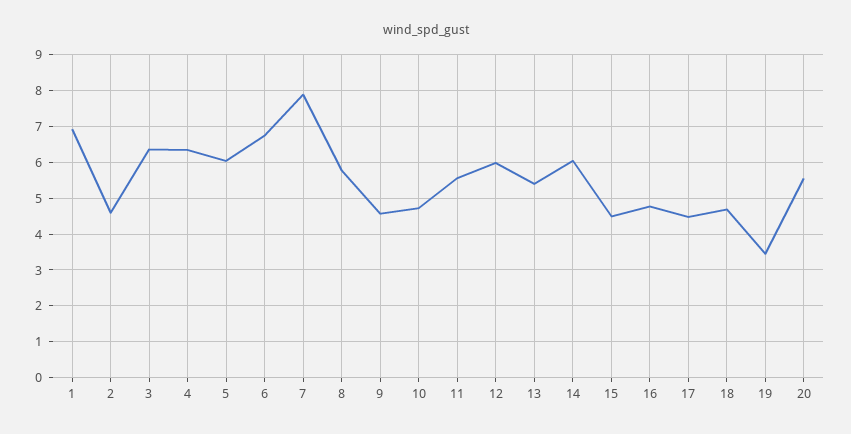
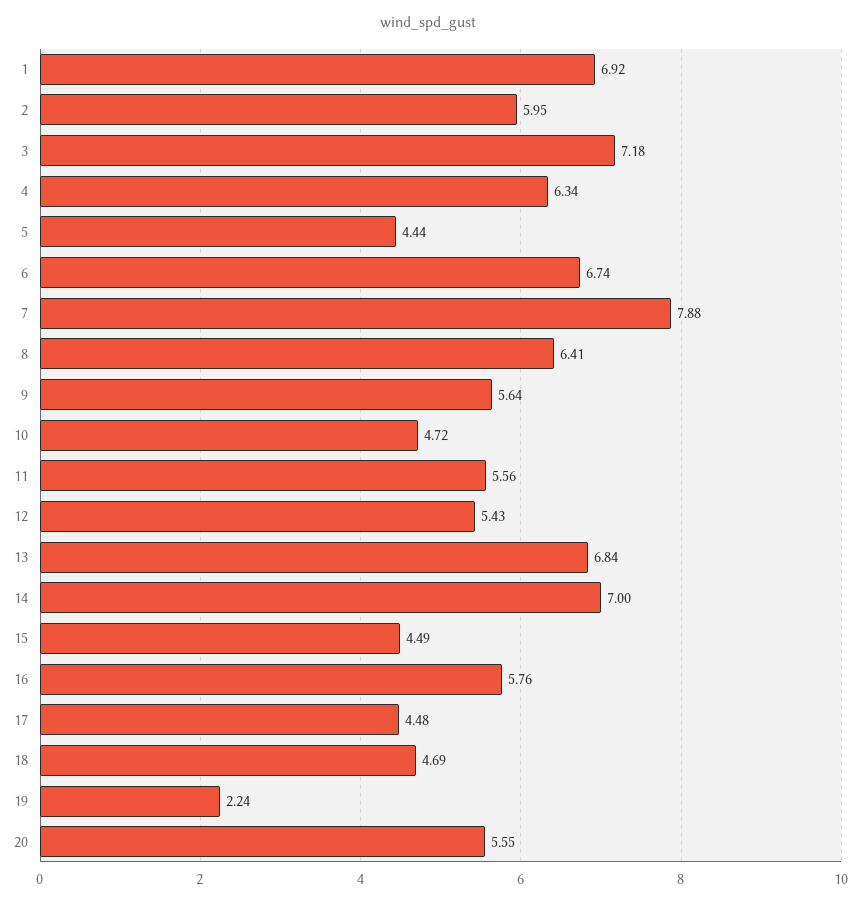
  {
    "1": 6.92,
-   "2": 4.6,
+   "2": 5.95,
-   "3": 6.4,
+   "3": 7.18,
    "4": 6.34,
-   "5": 6,
+   "5": 4.44,
    "6": 6.74,
    "7": 7.88,
-   "8": 5.8,
+   "8": 6.41,
-   "9": 4.6,
+   "9": 5.64,
    "10": 4.72,
    "11": 5.56,
-   "12": 6,
+   "12": 5.43,
-   "13": 5.4,
+   "13": 6.84,
-   "14": 6,
+   "14": 7,
    "15": 4.49,
-   "16": 4.8,
+   "16": 5.76,
    "17": 4.48,
    "18": 4.69,
-   "19": 3.4,
+   "19": 2.24,
    "20": 5.55
  }

